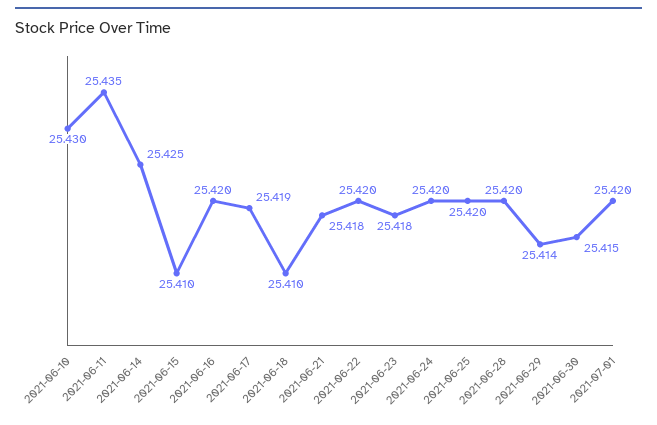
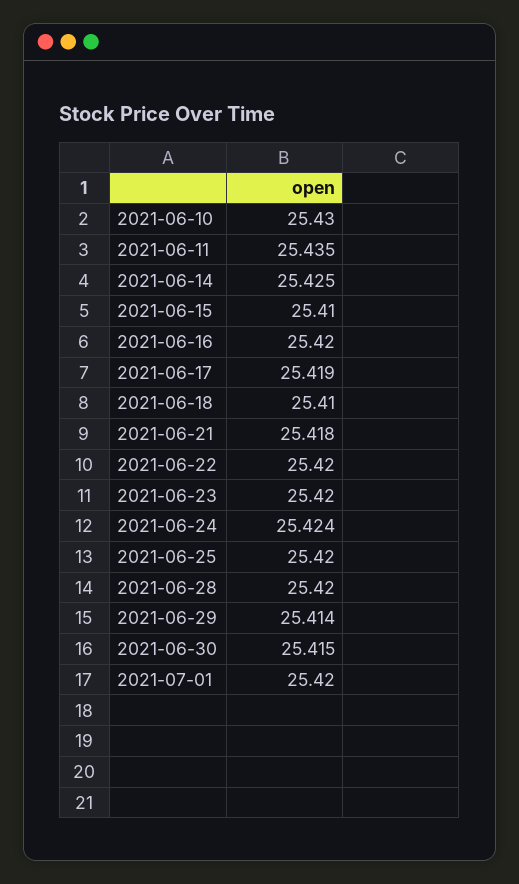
  {
    "2021-06-10": 25.43,
    "2021-06-11": 25.435,
    "2021-06-14": 25.425,
    "2021-06-15": 25.41,
    "2021-06-16": 25.42,
    "2021-06-17": 25.419,
    "2021-06-18": 25.41,
    "2021-06-21": 25.418,
    "2021-06-22": 25.42,
-   "2021-06-23": 25.418,
+   "2021-06-23": 25.42,
-   "2021-06-24": 25.42,
+   "2021-06-24": 25.424,
    "2021-06-25": 25.42,
    "2021-06-28": 25.42,
    "2021-06-29": 25.414,
    "2021-06-30": 25.415,
    "2021-07-01": 25.42
  }

